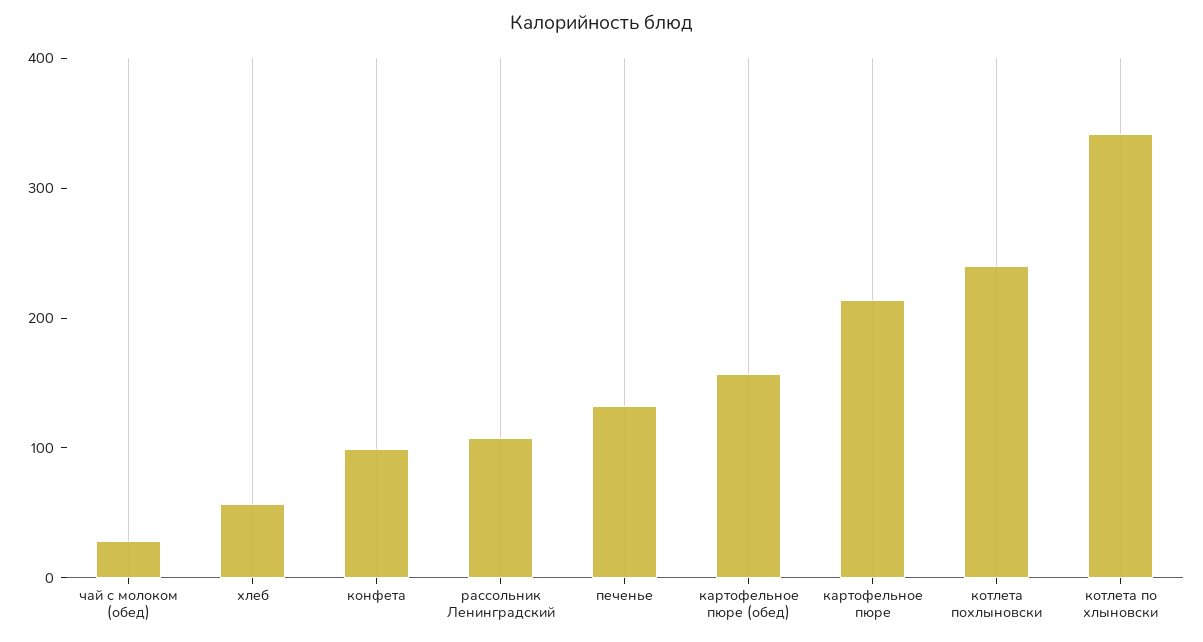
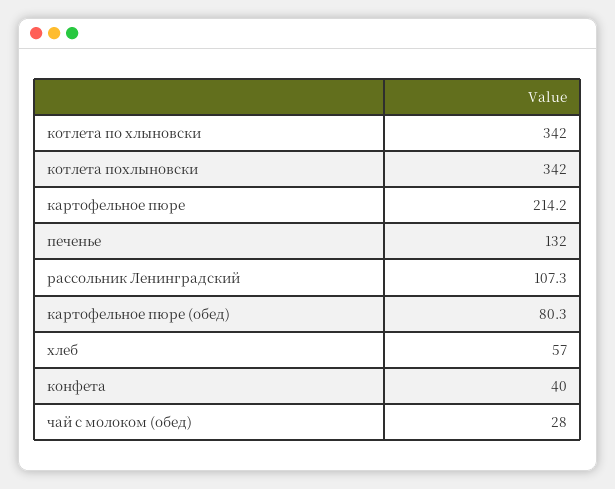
  {
    "чай с молоком (обед)": 28,
    "хлеб": 57,
-   "конфета": 100,
+   "конфета": 40,
    "рассольник Ленинградский": 107.3,
    "печенье": 132,
-   "картофельное пюре (обед)": 160,
+   "картофельное пюре (обед)": 80.3,
    "картофельное пюре": 214.2,
-   "котлета похлыновски": 240,
+   "котлета похлыновски": 342,
    "котлета по хлыновски": 342
  }

